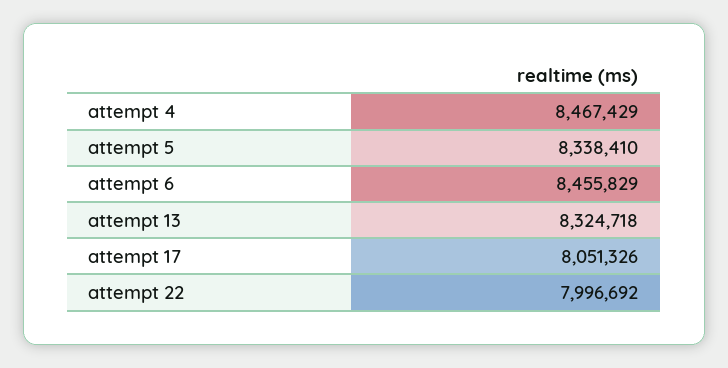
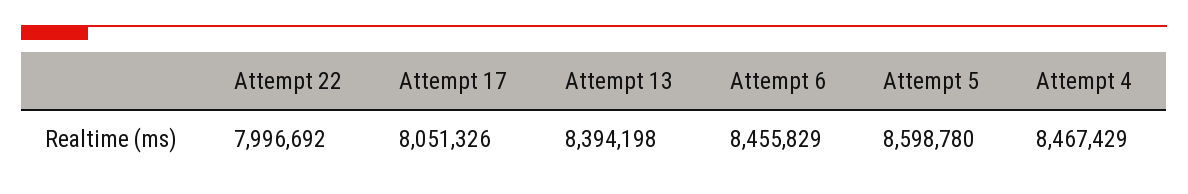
  {
    "attempt 4": 8467429,
-   "attempt 5": 8338410,
+   "attempt 5": 8598780,
    "attempt 6": 8455829,
-   "attempt 13": 8324718,
+   "attempt 13": 8394198,
    "attempt 17": 8051326,
    "attempt 22": 7996692
  }

